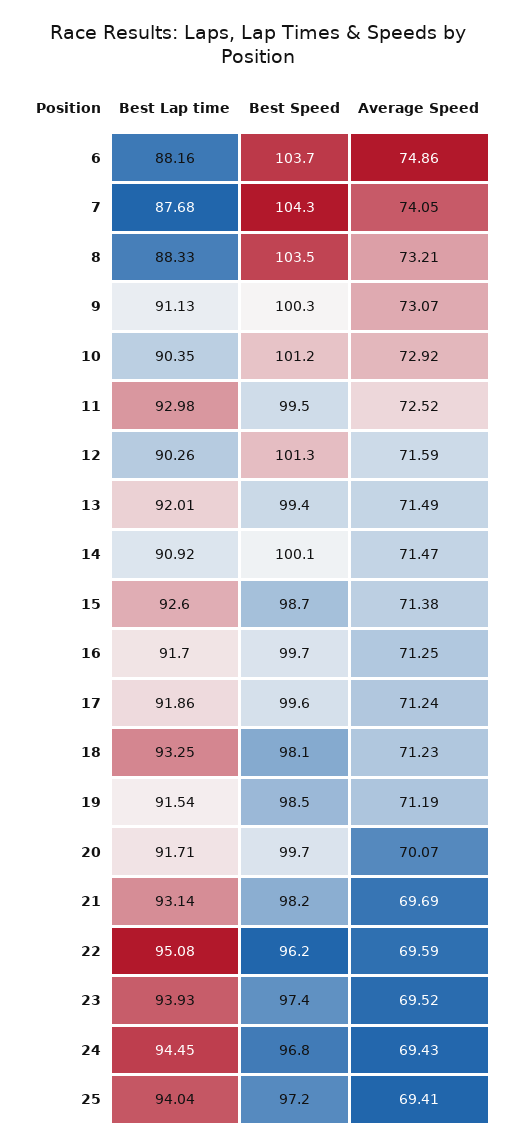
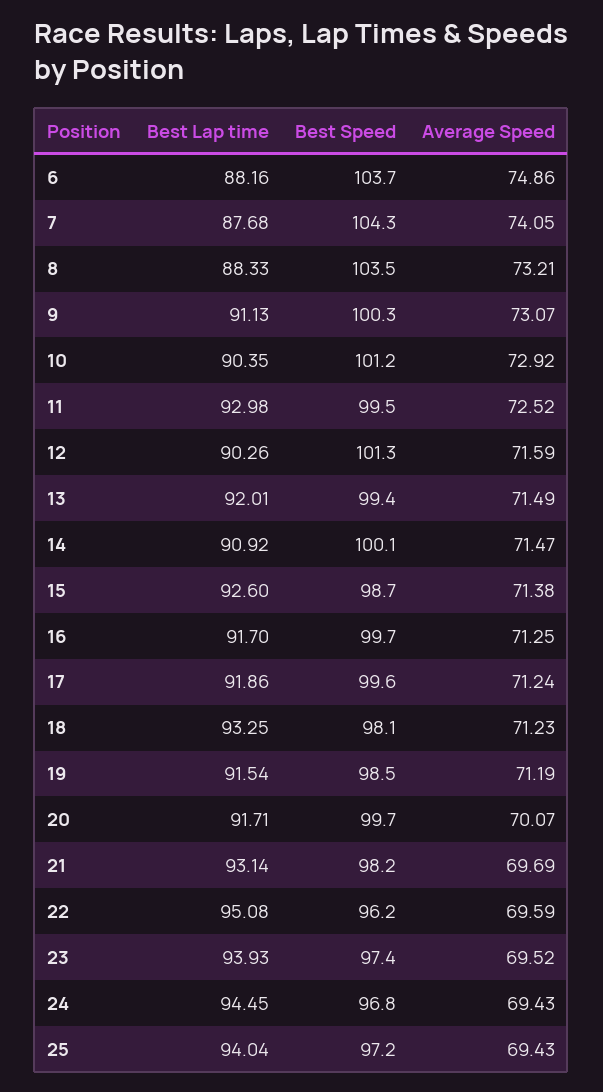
  {
    "Best Lap time": {
      "6": 88.16,
      "7": 87.68,
      "8": 88.33,
      "9": 91.13,
      "10": 90.35,
      "11": 92.98,
      "12": 90.26,
      "13": 92.01,
      "14": 90.92,
      "15": 92.6,
      "16": 91.7,
      "17": 91.86,
      "18": 93.25,
      "19": 91.54,
      "20": 91.71,
      "21": 93.14,
      "22": 95.08,
      "23": 93.93,
      "24": 94.45,
      "25": 94.04
    },
    "Best Speed": {
      "6": 103.7,
      "7": 104.3,
      "8": 103.5,
      "9": 100.3,
      "10": 101.2,
      "11": 99.5,
      "12": 101.3,
      "13": 99.4,
      "14": 100.1,
      "15": 98.7,
      "16": 99.7,
      "17": 99.6,
      "18": 98.1,
      "19": 98.5,
      "20": 99.7,
      "21": 98.2,
      "22": 96.2,
      "23": 97.4,
      "24": 96.8,
      "25": 97.2
    },
    "Average Speed": {
      "6": 74.86,
      "7": 74.05,
      "8": 73.21,
      "9": 73.07,
      "10": 72.92,
      "11": 72.52,
      "12": 71.59,
      "13": 71.49,
      "14": 71.47,
      "15": 71.38,
      "16": 71.25,
      "17": 71.24,
      "18": 71.23,
      "19": 71.19,
      "20": 70.07,
      "21": 69.69,
      "22": 69.59,
      "23": 69.52,
      "24": 69.43,
-     "25": 69.41
+     "25": 69.43
    }
  }

